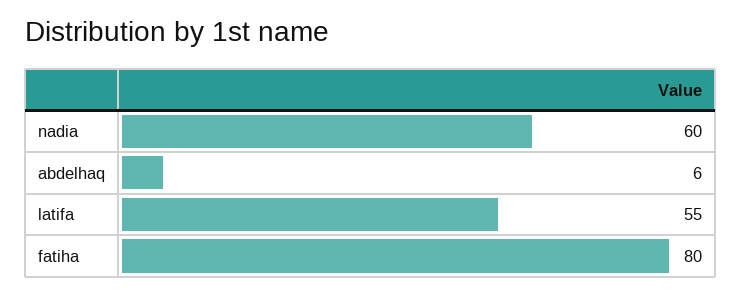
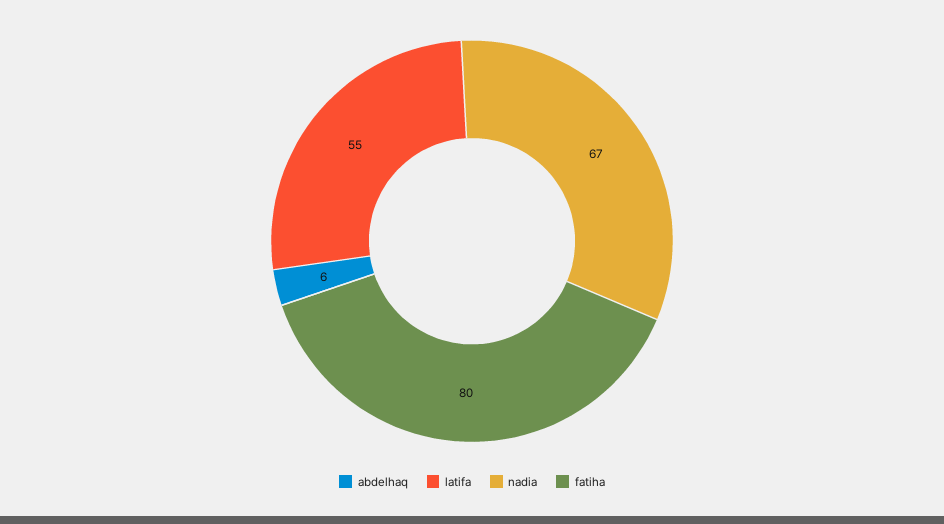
  {
-   "nadia": 60,
+   "nadia": 67,
    "abdelhaq": 6,
    "latifa": 55,
    "fatiha": 80
  }

